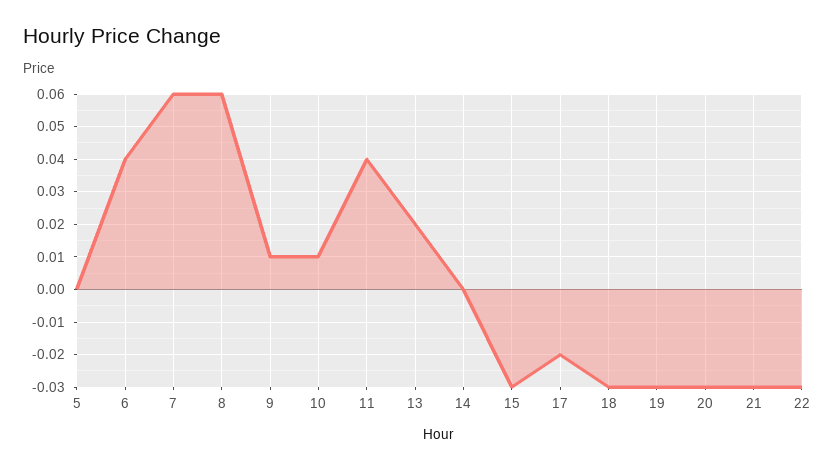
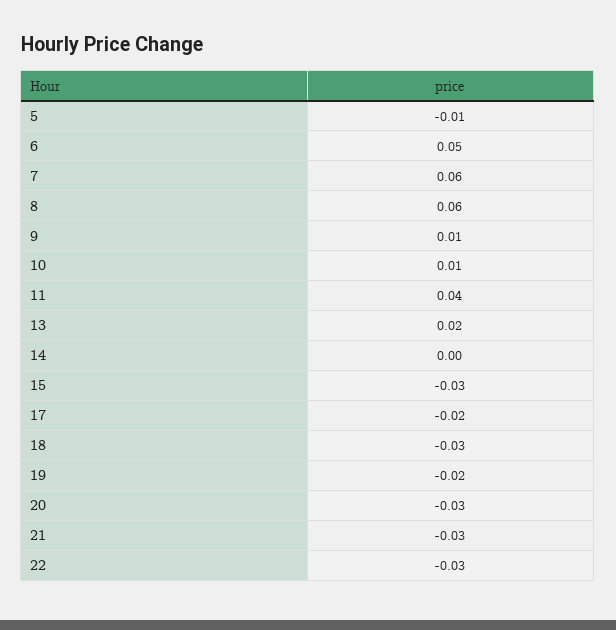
  {
-   "5": 0,
+   "5": -0.01,
-   "6": 0.04,
+   "6": 0.05,
    "7": 0.06,
    "8": 0.06,
    "9": 0.01,
    "10": 0.01,
    "11": 0.04,
    "13": 0.02,
    "14": 0,
    "15": -0.03,
    "17": -0.02,
    "18": -0.03,
-   "19": -0.03,
+   "19": -0.02,
    "20": -0.03,
    "21": -0.03,
    "22": -0.03
  }

